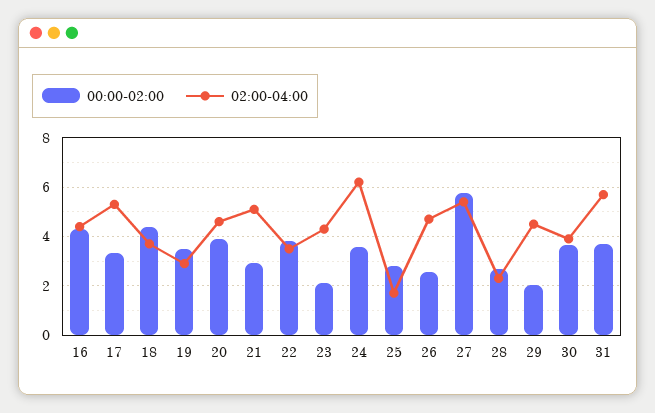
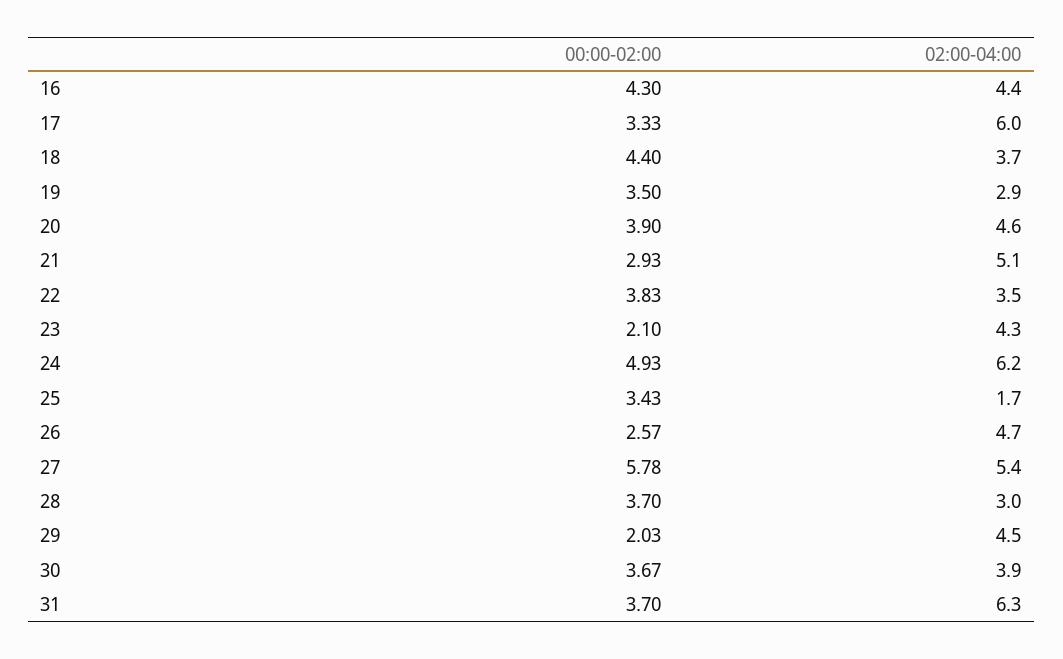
  {
    "00:00-02:00": {
      "16": 4.3,
      "17": 3.33,
      "18": 4.4,
      "19": 3.5,
      "20": 3.9,
      "21": 2.93,
      "22": 3.83,
      "23": 2.1,
-     "24": 3.5,
+     "24": 4.93,
-     "25": 2.75,
+     "25": 3.43,
      "26": 2.57,
      "27": 5.78,
-     "28": 2.75,
+     "28": 3.7,
      "29": 2.03,
      "30": 3.67,
      "31": 3.7
    },
    "02:00-04:00": {
      "16": 4.4,
-     "17": 5.25,
+     "17": 6,
      "18": 3.7,
      "19": 2.9,
      "20": 4.6,
      "21": 5.1,
      "22": 3.5,
      "23": 4.3,
      "24": 6.2,
      "25": 1.7,
      "26": 4.7,
      "27": 5.4,
-     "28": 2.25,
+     "28": 3,
      "29": 4.5,
      "30": 3.9,
-     "31": 5.75
+     "31": 6.3
    }
  }

